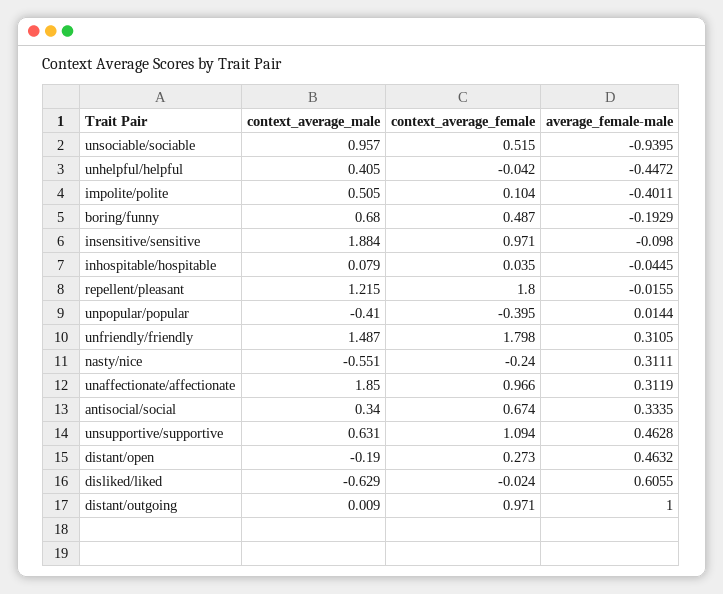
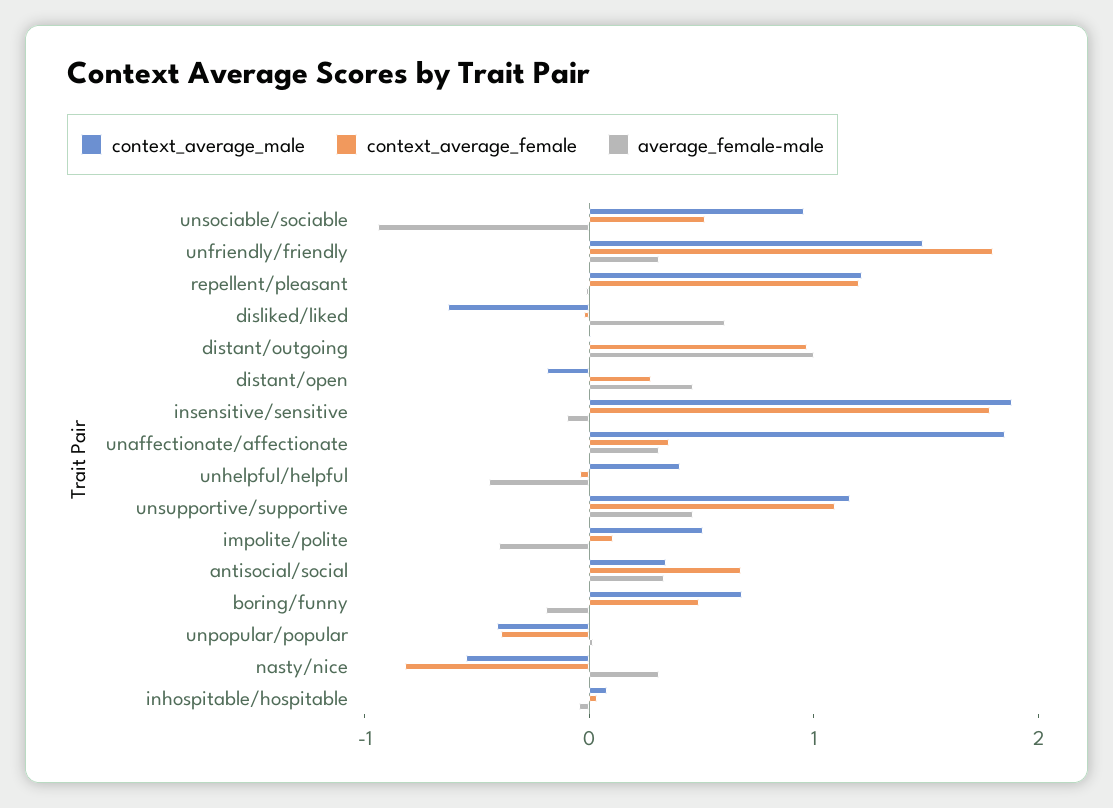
  {
    "context_average_male": {
      "unsociable/sociable": 0.957,
      "unhelpful/helpful": 0.405,
      "impolite/polite": 0.505,
      "boring/funny": 0.68,
      "insensitive/sensitive": 1.884,
      "inhospitable/hospitable": 0.079,
      "repellent/pleasant": 1.215,
      "unpopular/popular": -0.41,
      "unfriendly/friendly": 1.487,
      "nasty/nice": -0.551,
      "unaffectionate/affectionate": 1.85,
      "antisocial/social": 0.34,
-     "unsupportive/supportive": 0.631,
+     "unsupportive/supportive": 1.2,
      "distant/open": -0.19,
      "disliked/liked": -0.629,
      "distant/outgoing": 0.009
    },
    "context_average_female": {
      "unsociable/sociable": 0.515,
      "unhelpful/helpful": -0.042,
      "impolite/polite": 0.104,
      "boring/funny": 0.487,
-     "insensitive/sensitive": 0.971,
+     "insensitive/sensitive": 1.8,
      "inhospitable/hospitable": 0.035,
-     "repellent/pleasant": 1.8,
+     "repellent/pleasant": 1.2,
      "unpopular/popular": -0.395,
      "unfriendly/friendly": 1.798,
-     "nasty/nice": -0.24,
+     "nasty/nice": -0.8,
-     "unaffectionate/affectionate": 0.966,
+     "unaffectionate/affectionate": 0.4,
      "antisocial/social": 0.674,
      "unsupportive/supportive": 1.094,
      "distant/open": 0.273,
      "disliked/liked": -0.024,
      "distant/outgoing": 0.971
    },
    "average_female-male": {
      "unsociable/sociable": -0.9395,
      "unhelpful/helpful": -0.4472,
      "impolite/polite": -0.4011,
      "boring/funny": -0.1929,
      "insensitive/sensitive": -0.098,
      "inhospitable/hospitable": -0.0445,
      "repellent/pleasant": -0.0155,
      "unpopular/popular": 0.0144,
      "unfriendly/friendly": 0.3105,
      "nasty/nice": 0.3111,
      "unaffectionate/affectionate": 0.3119,
      "antisocial/social": 0.3335,
      "unsupportive/supportive": 0.4628,
      "distant/open": 0.4632,
      "disliked/liked": 0.6055,
      "distant/outgoing": 1
    }
  }

